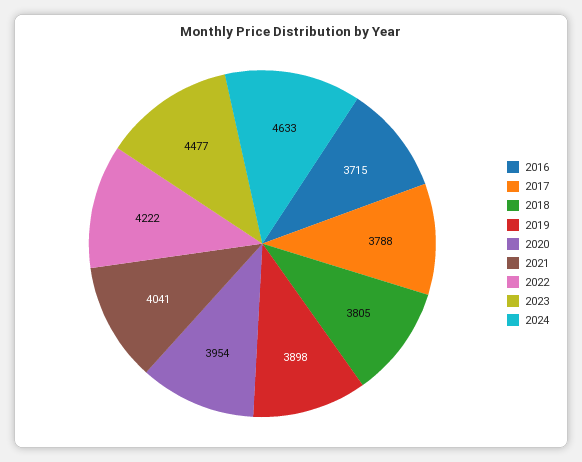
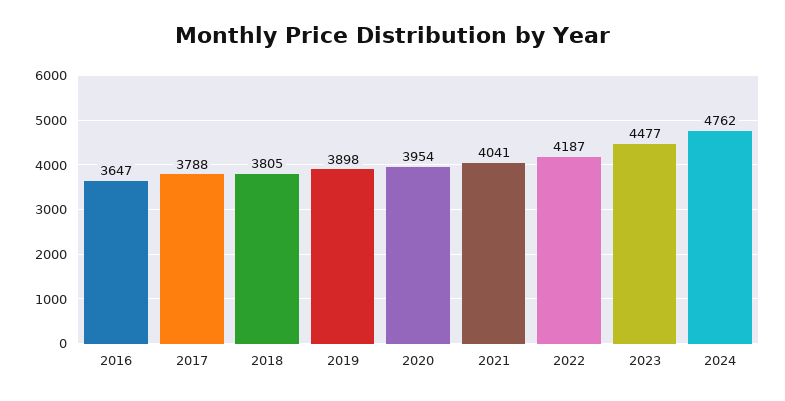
  {
-   "2016": 3715,
+   "2016": 3647,
    "2017": 3788,
    "2018": 3805,
    "2019": 3898,
    "2020": 3954,
    "2021": 4041,
-   "2022": 4222,
+   "2022": 4187,
    "2023": 4477,
-   "2024": 4633
+   "2024": 4762
  }

